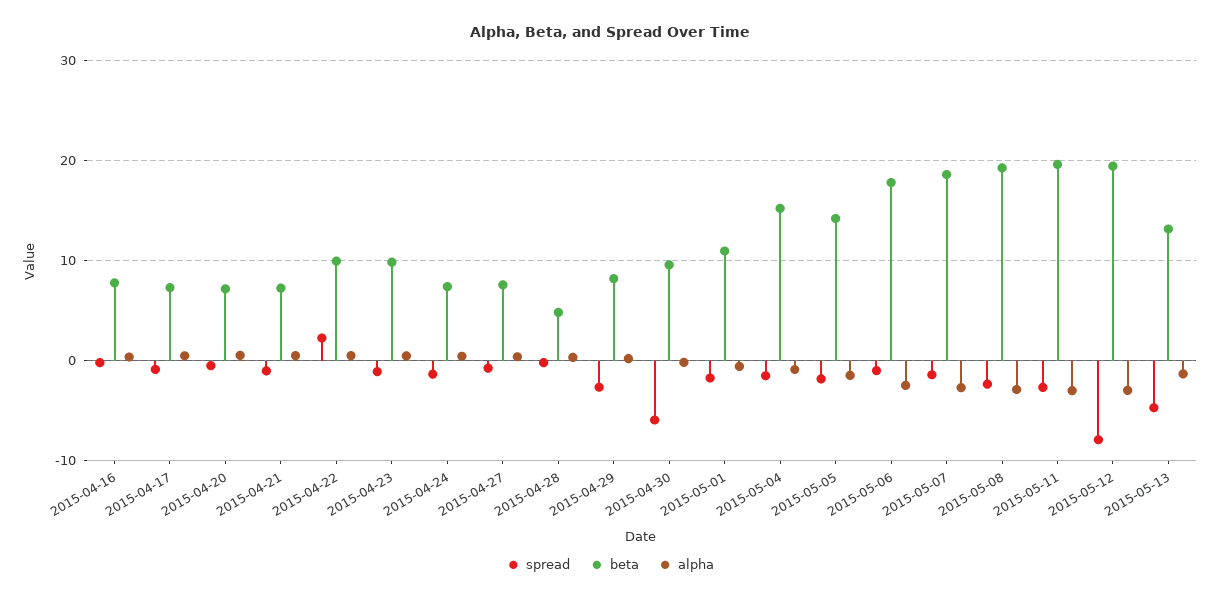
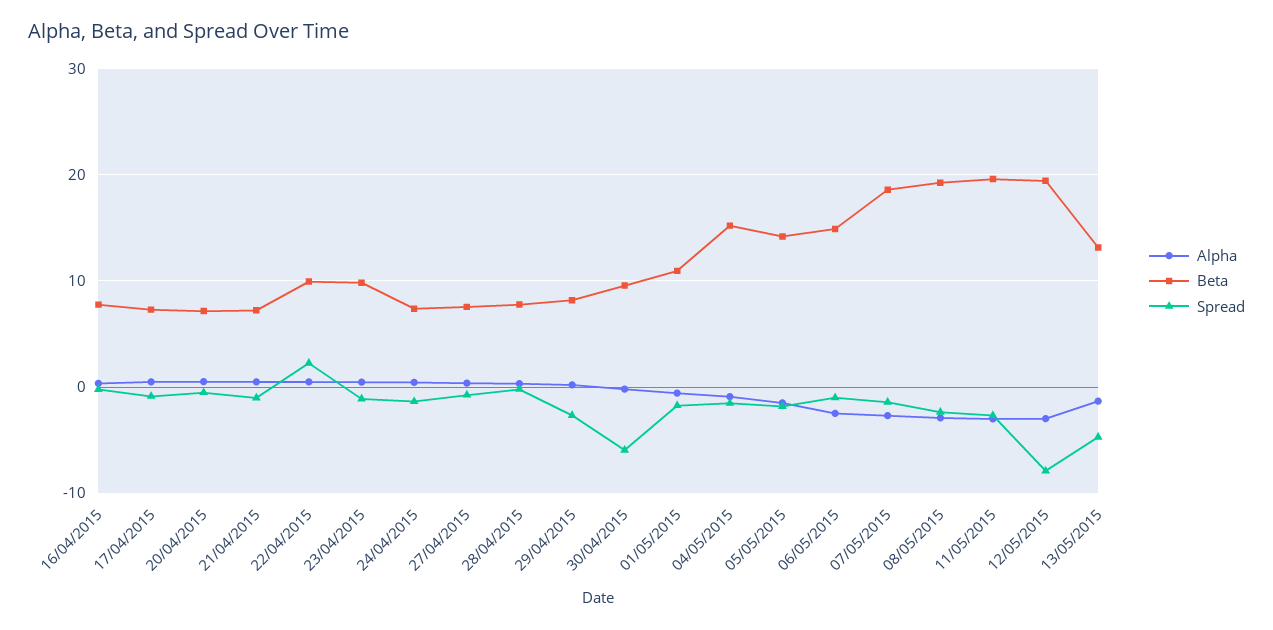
  {
    "spread": {
      "2015-04-16": 0,
      "2015-04-17": -1,
      "2015-04-20": -1,
      "2015-04-21": -1,
      "2015-04-22": 2,
      "2015-04-23": -1,
      "2015-04-24": -1,
      "2015-04-27": -1,
      "2015-04-28": 0,
      "2015-04-29": -3,
      "2015-04-30": -6,
      "2015-05-01": -2,
      "2015-05-04": -2,
      "2015-05-05": -2,
      "2015-05-06": -1,
      "2015-05-07": -1,
      "2015-05-08": -2,
      "2015-05-11": -3,
      "2015-05-12": -8,
      "2015-05-13": -5
    },
    "beta": {
      "2015-04-16": 8,
      "2015-04-17": 7,
      "2015-04-20": 7,
      "2015-04-21": 7,
      "2015-04-22": 10,
      "2015-04-23": 10,
      "2015-04-24": 7,
      "2015-04-27": 8,
-     "2015-04-28": 5,
+     "2015-04-28": 8,
      "2015-04-29": 8,
      "2015-04-30": 10,
      "2015-05-01": 11,
      "2015-05-04": 15,
      "2015-05-05": 14,
-     "2015-05-06": 18,
+     "2015-05-06": 15,
      "2015-05-07": 19,
      "2015-05-08": 19,
      "2015-05-11": 20,
      "2015-05-12": 19,
      "2015-05-13": 13
    },
    "alpha": {
      "2015-04-16": 0,
      "2015-04-17": 0,
      "2015-04-20": 1,
      "2015-04-21": 0,
      "2015-04-22": 1,
      "2015-04-23": 0,
      "2015-04-24": 0,
      "2015-04-27": 0,
      "2015-04-28": 0,
      "2015-04-29": 0,
      "2015-04-30": 0,
      "2015-05-01": -1,
      "2015-05-04": -1,
      "2015-05-05": -1,
      "2015-05-06": -2,
      "2015-05-07": -3,
      "2015-05-08": -3,
      "2015-05-11": -3,
      "2015-05-12": -3,
      "2015-05-13": -1
    }
  }

